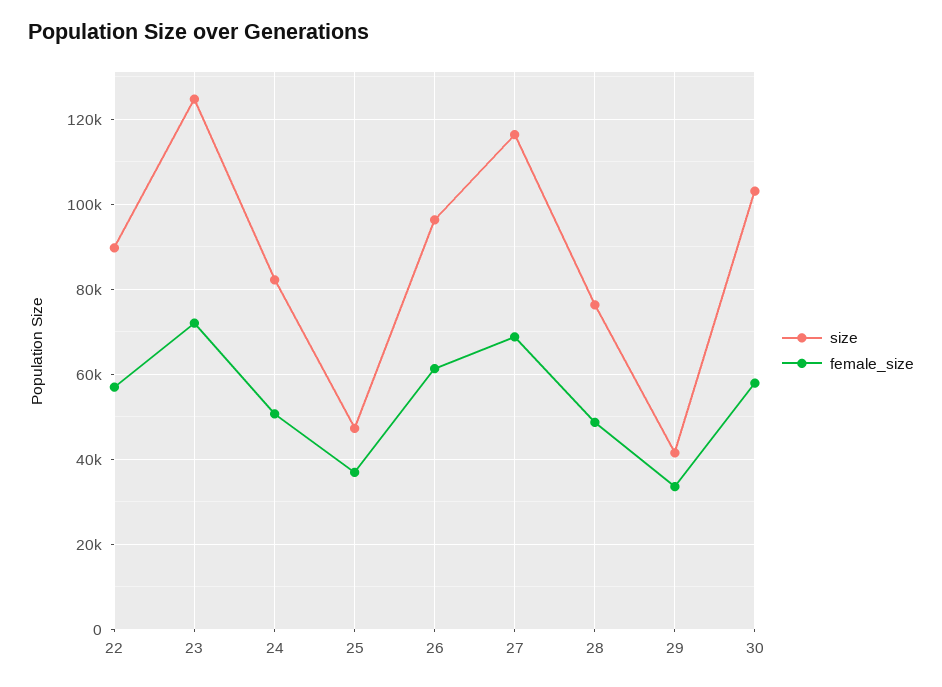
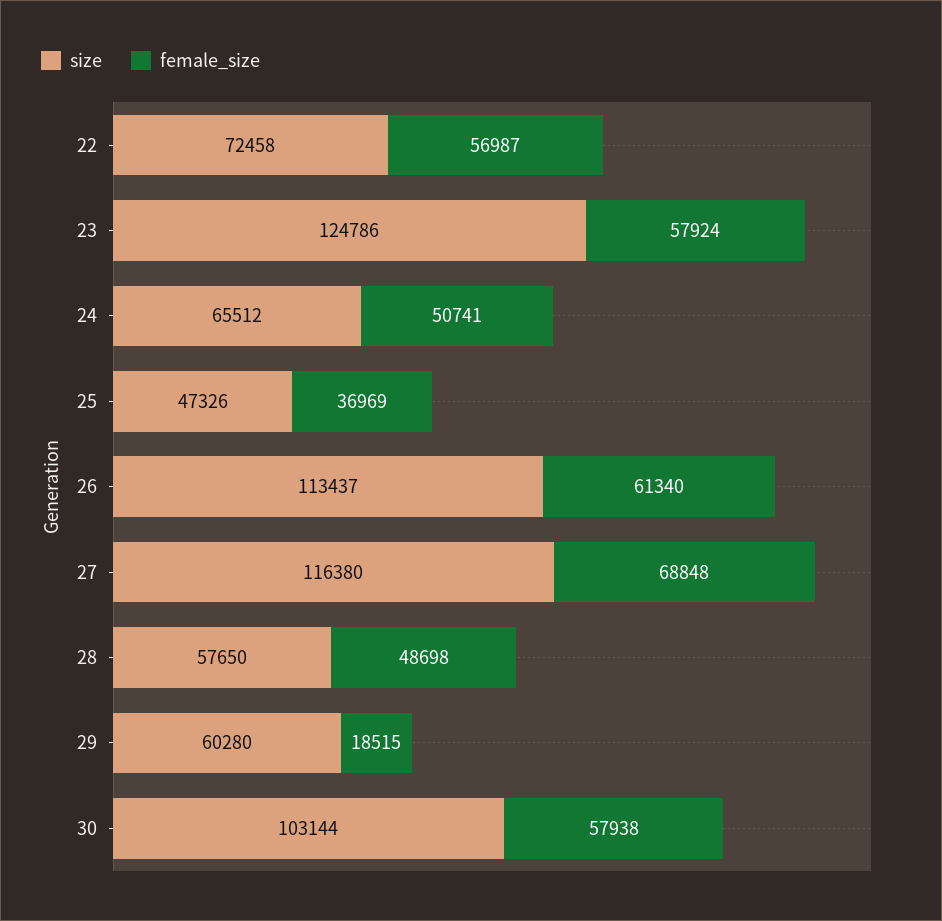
  {
    "size": {
-     "22": 90000,
+     "22": 72458,
      "23": 124786,
-     "24": 82000,
+     "24": 65512,
      "25": 47326,
-     "26": 96000,
+     "26": 113437,
      "27": 116380,
-     "28": 76000,
+     "28": 57650,
-     "29": 42000,
+     "29": 60280,
      "30": 103144
    },
    "female_size": {
      "22": 56987,
-     "23": 72000,
+     "23": 57924,
      "24": 50741,
      "25": 36969,
      "26": 61340,
      "27": 68848,
      "28": 48698,
-     "29": 34000,
+     "29": 18515,
      "30": 57938
    }
  }

